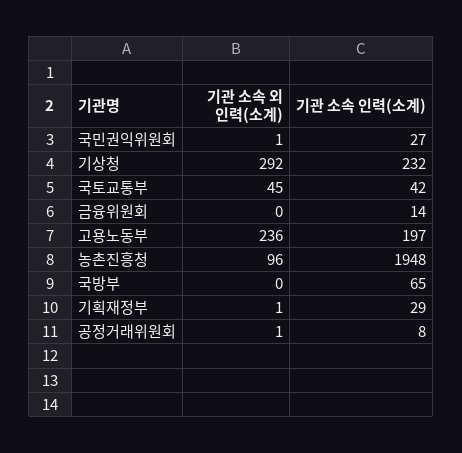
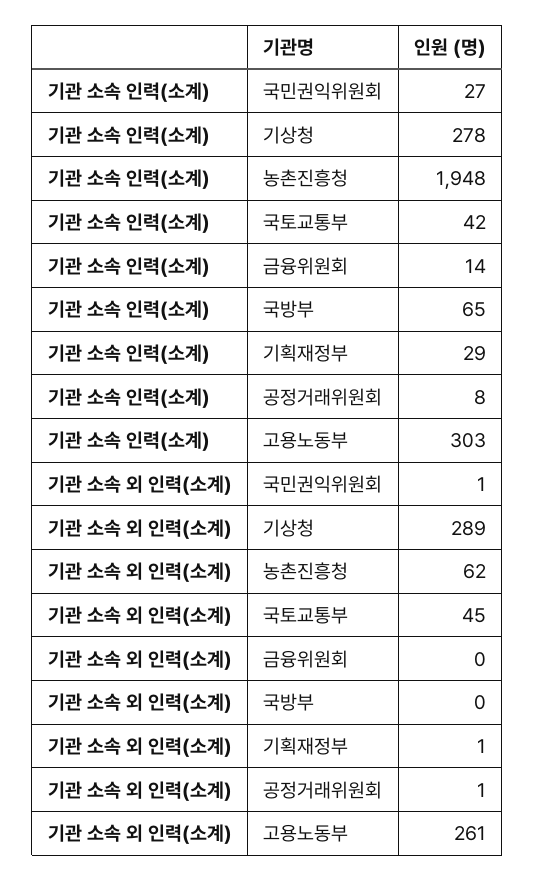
  {
    "기관 소속 외 인력(소계)": {
      "국민권익위원회": 1,
-     "기상청": 292,
+     "기상청": 289,
      "국토교통부": 45,
      "금융위원회": 0,
-     "고용노동부": 236,
+     "고용노동부": 261,
-     "농촌진흥청": 96,
+     "농촌진흥청": 62,
      "국방부": 0,
      "기획재정부": 1,
      "공정거래위원회": 1
    },
    "기관 소속 인력(소계)": {
      "국민권익위원회": 27,
-     "기상청": 232,
+     "기상청": 278,
      "국토교통부": 42,
      "금융위원회": 14,
-     "고용노동부": 197,
+     "고용노동부": 303,
      "농촌진흥청": 1948,
      "국방부": 65,
      "기획재정부": 29,
      "공정거래위원회": 8
    }
  }

